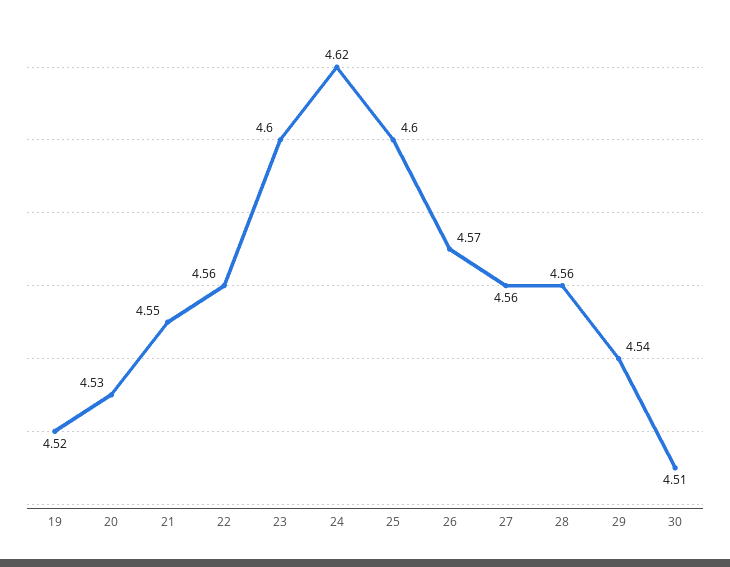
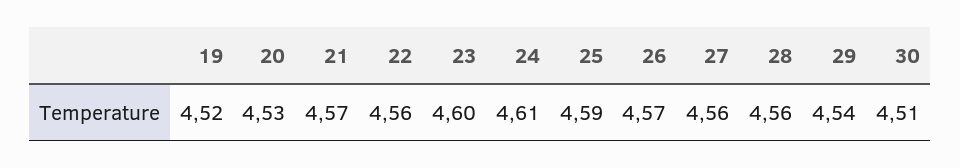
  {
    "19": 4.52,
    "20": 4.53,
-   "21": 4.55,
+   "21": 4.57,
    "22": 4.56,
    "23": 4.6,
-   "24": 4.62,
+   "24": 4.61,
-   "25": 4.6,
+   "25": 4.59,
    "26": 4.57,
    "27": 4.56,
    "28": 4.56,
    "29": 4.54,
    "30": 4.51
  }

